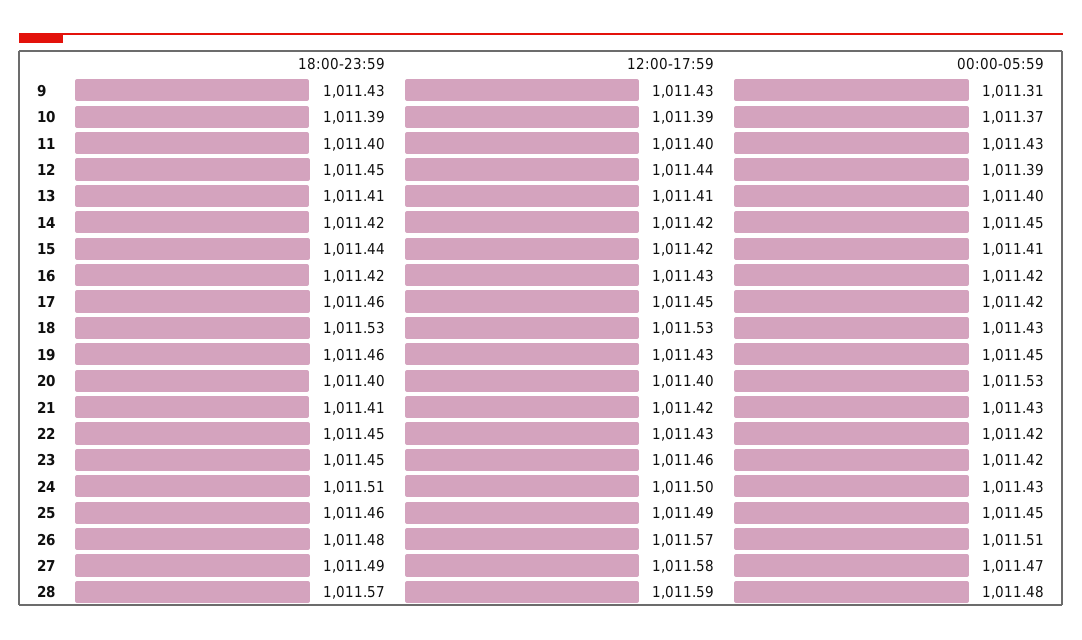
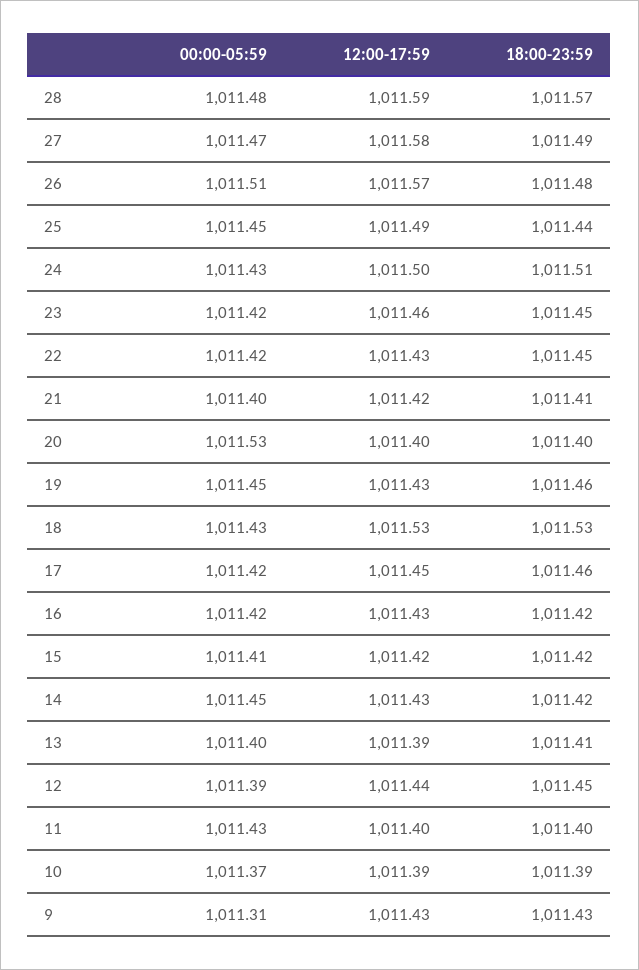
  {
    "18:00-23:59": {
      "9": 1011.43,
      "10": 1011.39,
      "11": 1011.4,
      "12": 1011.45,
      "13": 1011.41,
      "14": 1011.42,
-     "15": 1011.44,
+     "15": 1011.42,
      "16": 1011.42,
      "17": 1011.46,
      "18": 1011.53,
      "19": 1011.46,
      "20": 1011.4,
      "21": 1011.41,
      "22": 1011.45,
      "23": 1011.45,
      "24": 1011.51,
-     "25": 1011.46,
+     "25": 1011.44,
      "26": 1011.48,
      "27": 1011.49,
      "28": 1011.57
    },
    "12:00-17:59": {
      "9": 1011.43,
      "10": 1011.39,
      "11": 1011.4,
      "12": 1011.44,
-     "13": 1011.41,
+     "13": 1011.39,
-     "14": 1011.42,
+     "14": 1011.43,
      "15": 1011.42,
      "16": 1011.43,
      "17": 1011.45,
      "18": 1011.53,
      "19": 1011.43,
      "20": 1011.4,
      "21": 1011.42,
      "22": 1011.43,
      "23": 1011.46,
      "24": 1011.5,
      "25": 1011.49,
      "26": 1011.57,
      "27": 1011.58,
      "28": 1011.59
    },
    "00:00-05:59": {
      "9": 1011.31,
      "10": 1011.37,
      "11": 1011.43,
      "12": 1011.39,
      "13": 1011.4,
      "14": 1011.45,
      "15": 1011.41,
      "16": 1011.42,
      "17": 1011.42,
      "18": 1011.43,
      "19": 1011.45,
      "20": 1011.53,
-     "21": 1011.43,
+     "21": 1011.4,
      "22": 1011.42,
      "23": 1011.42,
      "24": 1011.43,
      "25": 1011.45,
      "26": 1011.51,
      "27": 1011.47,
      "28": 1011.48
    }
  }

